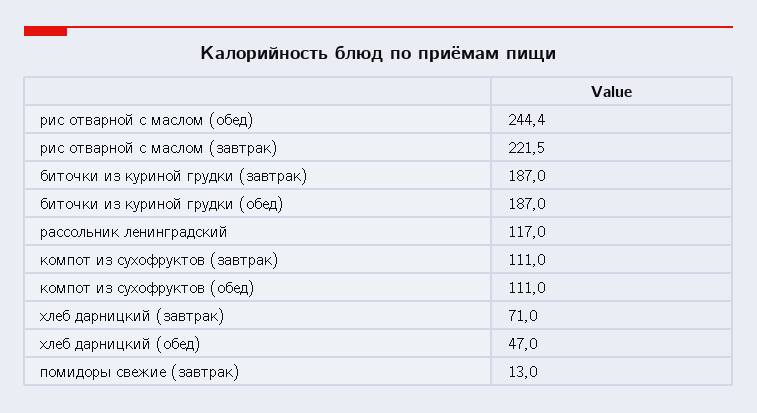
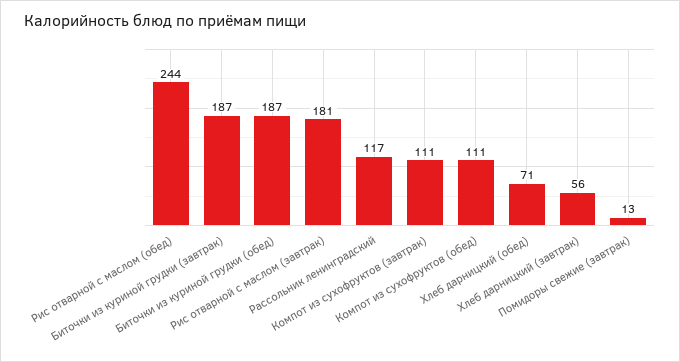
  {
    "рис отварной с маслом (обед)": 244.4,
-   "рис отварной с маслом (завтрак)": 221.5,
+   "рис отварной с маслом (завтрак)": 181,
    "биточки из куриной грудки (завтрак)": 187,
    "биточки из куриной грудки (обед)": 187,
    "рассольник ленинградский": 117,
    "компот из сухофруктов (завтрак)": 111,
    "компот из сухофруктов (обед)": 111,
-   "хлеб дарницкий (завтрак)": 71,
+   "хлеб дарницкий (завтрак)": 56,
-   "хлеб дарницкий (обед)": 47,
+   "хлеб дарницкий (обед)": 71,
    "помидоры свежие (завтрак)": 13
  }

